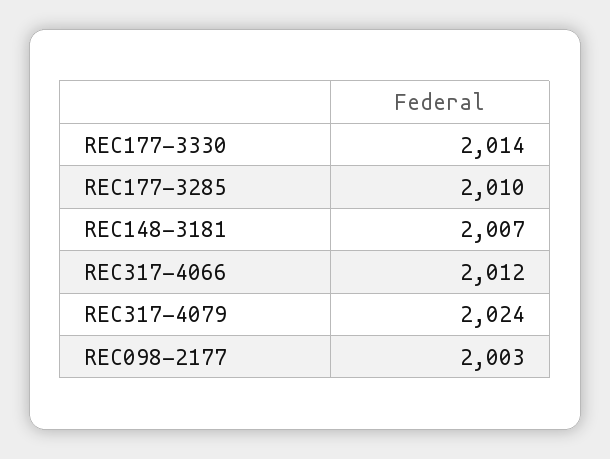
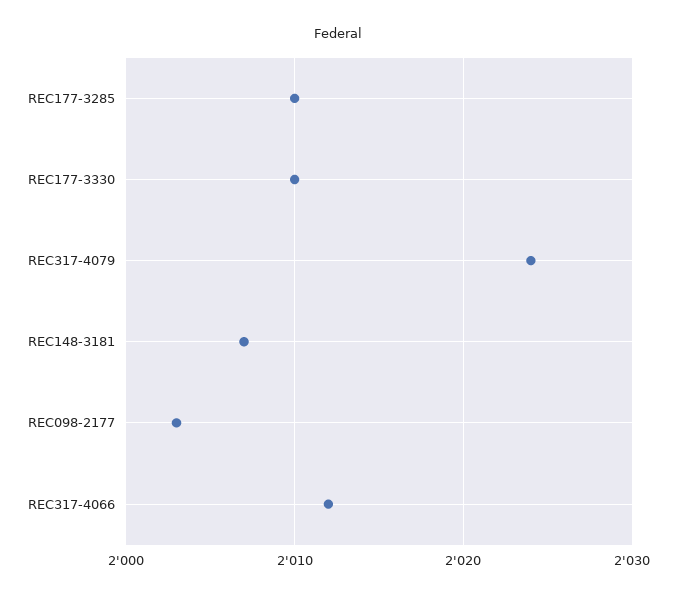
  {
-   "REC177-3330": 2014,
+   "REC177-3330": 2010,
    "REC177-3285": 2010,
    "REC148-3181": 2007,
    "REC317-4066": 2012,
    "REC317-4079": 2024,
    "REC098-2177": 2003
  }

